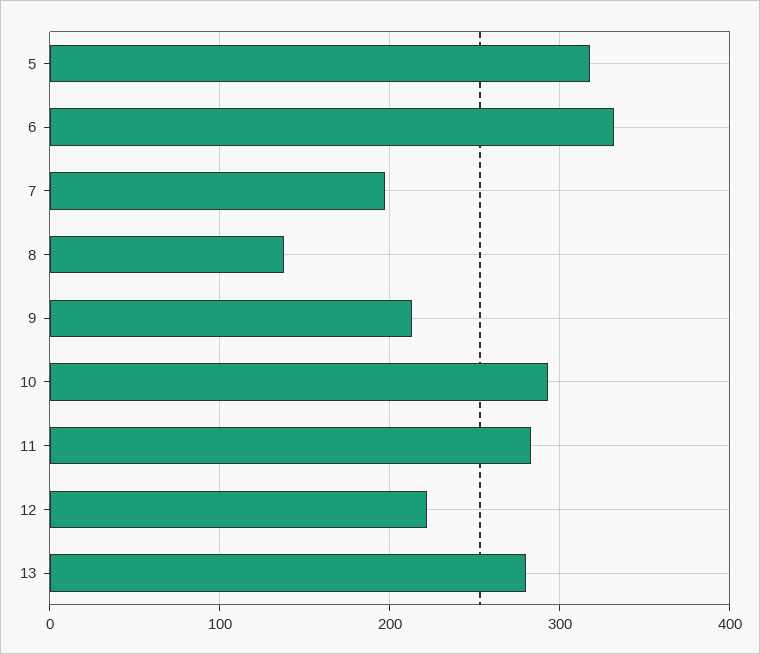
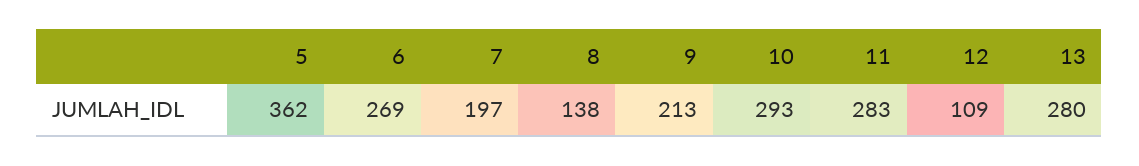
  {
-   "5": 320,
+   "5": 362,
-   "6": 330,
+   "6": 269,
    "7": 197,
    "8": 138,
    "9": 213,
    "10": 293,
    "11": 283,
-   "12": 220,
+   "12": 109,
    "13": 280
  }

